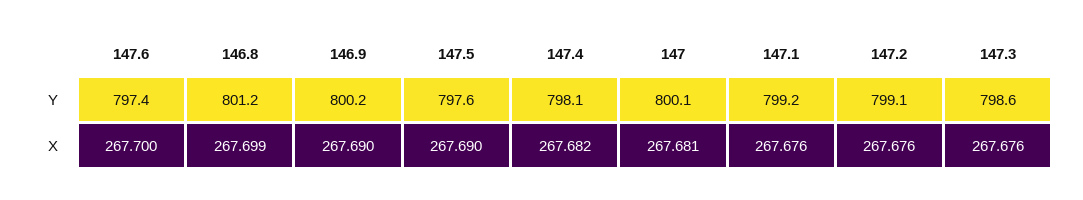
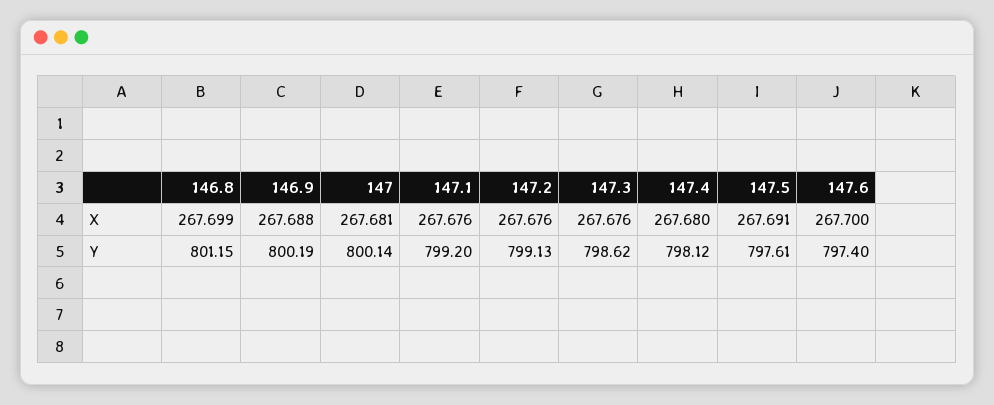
  {
    "147.6": {
      "Y": 797.4,
      "X": 267.7
    },
    "146.8": {
      "Y": 801.15,
      "X": 267.699
    },
    "146.9": {
      "Y": 800.19,
-     "X": 267.69
+     "X": 267.688
    },
    "147.5": {
      "Y": 797.61,
-     "X": 267.69
+     "X": 267.691
    },
    "147.4": {
      "Y": 798.12,
-     "X": 267.682
+     "X": 267.68
    },
    "147": {
      "Y": 800.14,
      "X": 267.681
    },
    "147.1": {
      "Y": 799.2,
      "X": 267.676
    },
    "147.2": {
      "Y": 799.13,
      "X": 267.676
    },
    "147.3": {
      "Y": 798.62,
      "X": 267.676
    }
  }

